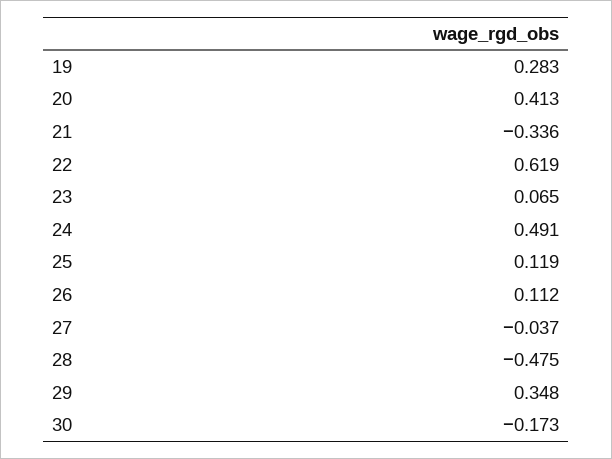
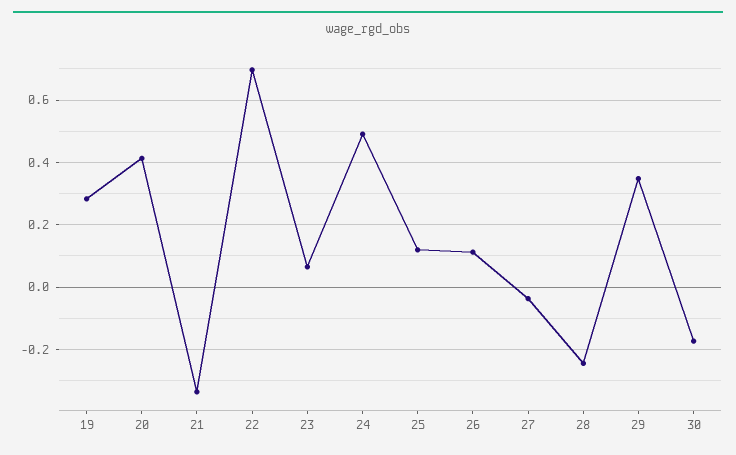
  {
    "19": 0.283,
    "20": 0.413,
    "21": -0.336,
-   "22": 0.619,
+   "22": 0.7,
    "23": 0.065,
    "24": 0.491,
    "25": 0.119,
    "26": 0.112,
    "27": -0.037,
-   "28": -0.475,
+   "28": -0.24,
    "29": 0.348,
    "30": -0.173
  }

